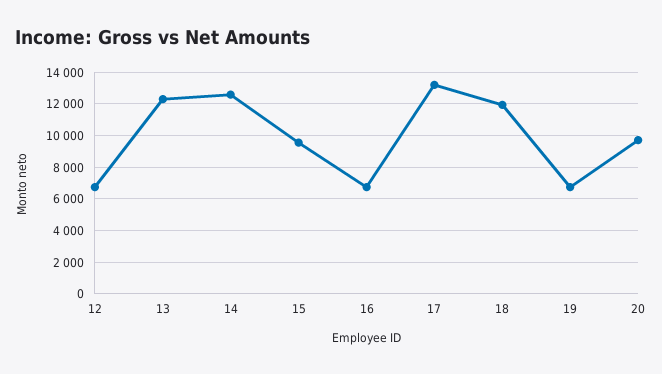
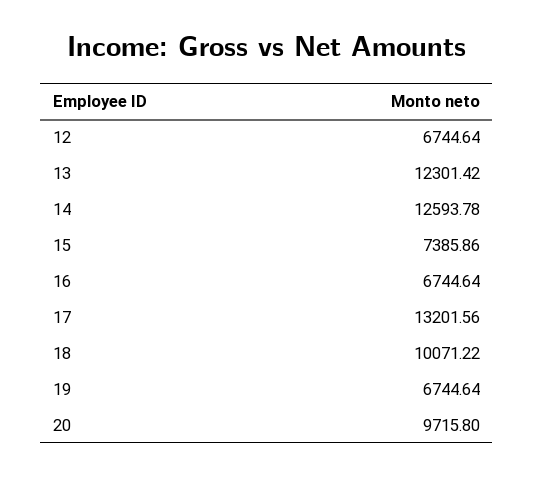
  {
    "12": 6744.64,
    "13": 12301.42,
    "14": 12593.78,
-   "15": 9500,
+   "15": 7385.86,
    "16": 6744.64,
    "17": 13201.56,
-   "18": 12000,
+   "18": 10071.22,
    "19": 6744.64,
    "20": 9715.8
  }

